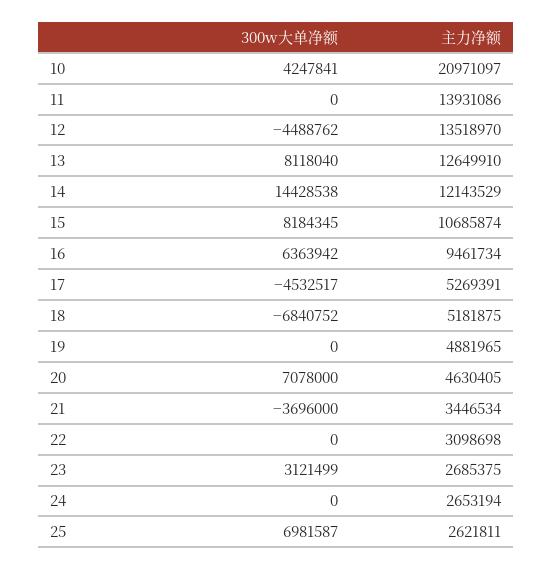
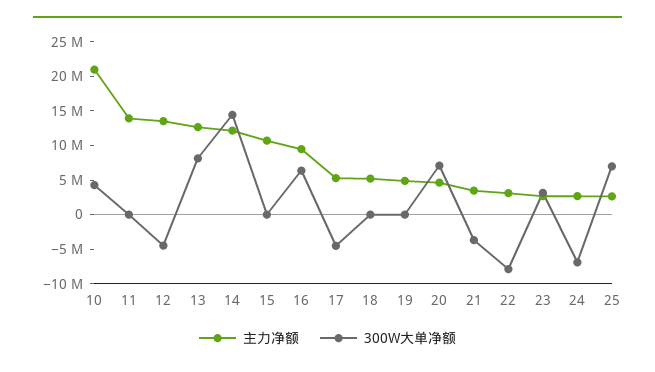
  {
    "300w大单净额": {
      "10": 4247841,
      "11": 0,
      "12": -4488762,
      "13": 8118040,
      "14": 14428538,
-     "15": 8184345,
+     "15": 0,
      "16": 6363942,
      "17": -4532517,
-     "18": -6840752,
+     "18": 0,
      "19": 0,
      "20": 7078000,
      "21": -3696000,
-     "22": 0,
+     "22": -7500000,
      "23": 3121499,
-     "24": 0,
+     "24": -7500000,
      "25": 6981587
    },
    "主力净额": {
      "10": 20971097,
      "11": 13931086,
      "12": 13518970,
      "13": 12649910,
      "14": 12143529,
      "15": 10685874,
      "16": 9461734,
      "17": 5269391,
      "18": 5181875,
      "19": 4881965,
      "20": 4630405,
      "21": 3446534,
      "22": 3098698,
      "23": 2685375,
      "24": 2653194,
      "25": 2621811
    }
  }

